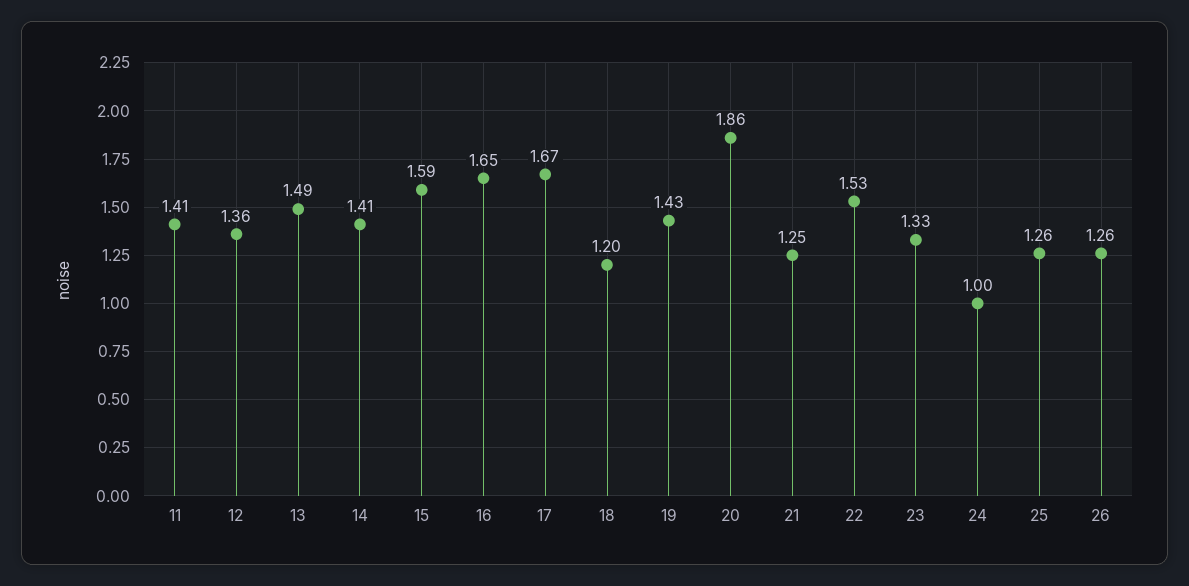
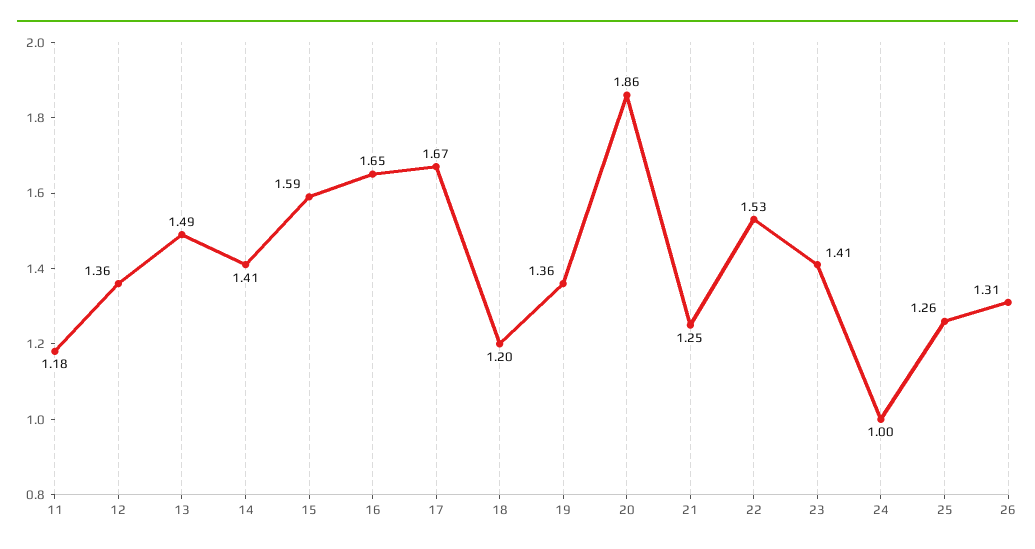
  {
-   "11": 1.41,
+   "11": 1.18,
    "12": 1.36,
    "13": 1.49,
    "14": 1.41,
    "15": 1.59,
    "16": 1.65,
    "17": 1.67,
    "18": 1.2,
-   "19": 1.43,
+   "19": 1.36,
    "20": 1.86,
    "21": 1.25,
    "22": 1.53,
-   "23": 1.33,
+   "23": 1.41,
    "24": 1,
    "25": 1.26,
-   "26": 1.26
+   "26": 1.31
  }

